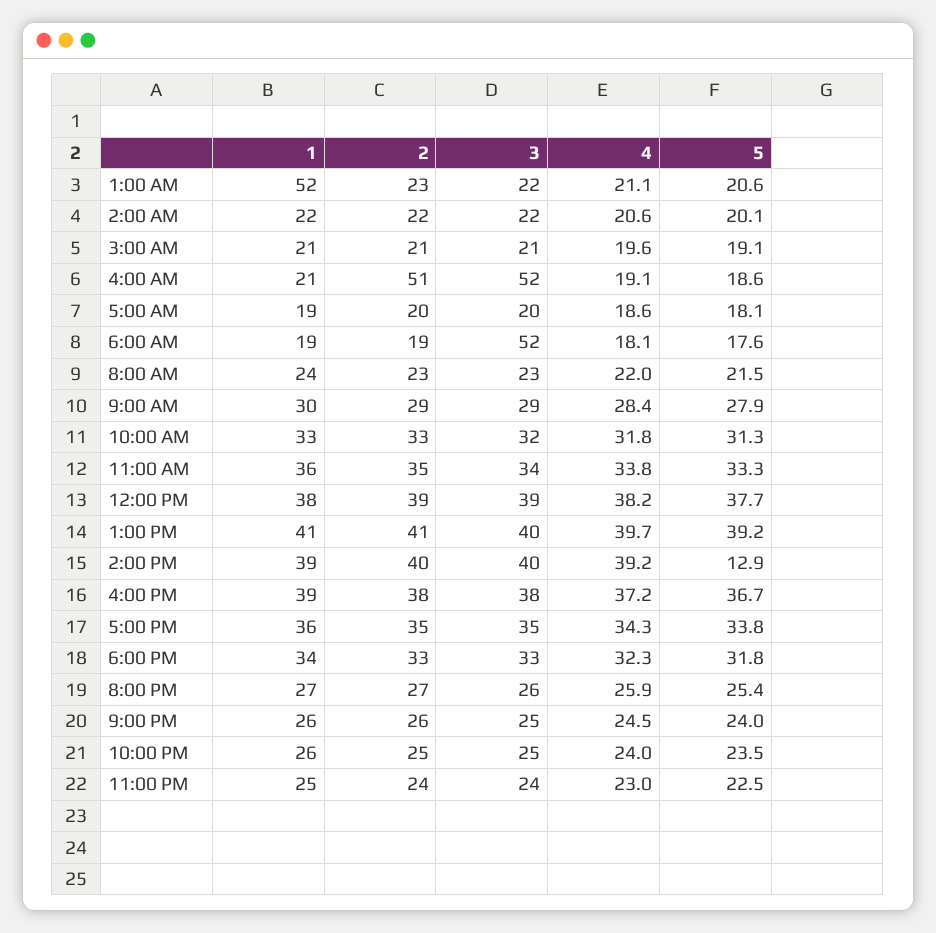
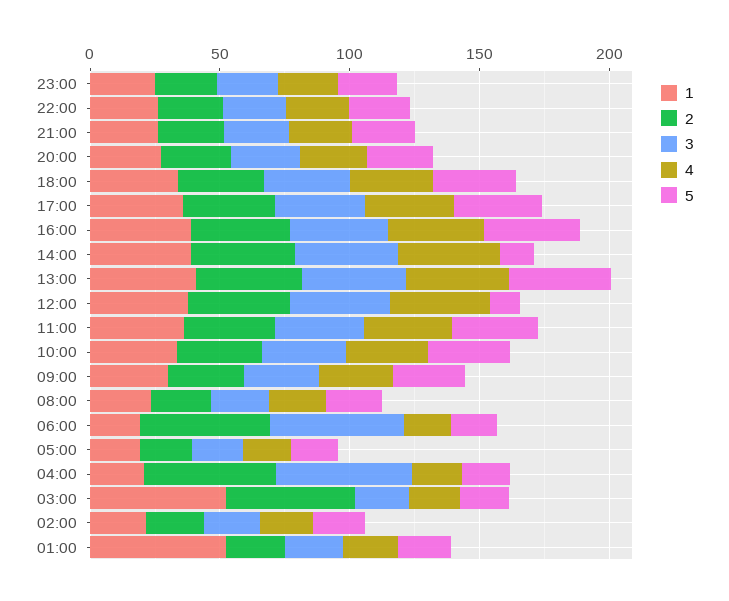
  {
    "1": {
      "1:00 AM": 52,
      "2:00 AM": 22,
-     "3:00 AM": 21,
+     "3:00 AM": 50,
      "4:00 AM": 21,
      "5:00 AM": 19,
      "6:00 AM": 19,
      "8:00 AM": 24,
      "9:00 AM": 30,
      "10:00 AM": 33,
      "11:00 AM": 36,
      "12:00 PM": 38,
      "1:00 PM": 41,
      "2:00 PM": 39,
      "4:00 PM": 39,
      "5:00 PM": 36,
      "6:00 PM": 34,
      "8:00 PM": 27,
      "9:00 PM": 26,
      "10:00 PM": 26,
      "11:00 PM": 25
    },
    "2": {
      "1:00 AM": 23,
      "2:00 AM": 22,
-     "3:00 AM": 21,
+     "3:00 AM": 50,
      "4:00 AM": 51,
      "5:00 AM": 20,
-     "6:00 AM": 19,
+     "6:00 AM": 50,
      "8:00 AM": 23,
      "9:00 AM": 29,
      "10:00 AM": 33,
      "11:00 AM": 35,
      "12:00 PM": 39,
      "1:00 PM": 41,
      "2:00 PM": 40,
      "4:00 PM": 38,
      "5:00 PM": 35,
      "6:00 PM": 33,
      "8:00 PM": 27,
      "9:00 PM": 26,
      "10:00 PM": 25,
      "11:00 PM": 24
    },
    "3": {
      "1:00 AM": 22,
      "2:00 AM": 22,
      "3:00 AM": 21,
      "4:00 AM": 52,
      "5:00 AM": 20,
      "6:00 AM": 52,
      "8:00 AM": 23,
      "9:00 AM": 29,
      "10:00 AM": 32,
      "11:00 AM": 34,
      "12:00 PM": 39,
      "1:00 PM": 40,
      "2:00 PM": 40,
      "4:00 PM": 38,
      "5:00 PM": 35,
      "6:00 PM": 33,
      "8:00 PM": 26,
      "9:00 PM": 25,
      "10:00 PM": 25,
      "11:00 PM": 24
    },
    "4": {
      "1:00 AM": 21.1,
      "2:00 AM": 20.6,
      "3:00 AM": 19.6,
      "4:00 AM": 19.1,
      "5:00 AM": 18.6,
      "6:00 AM": 18.1,
      "8:00 AM": 22,
      "9:00 AM": 28.4,
      "10:00 AM": 31.8,
      "11:00 AM": 33.8,
      "12:00 PM": 38.2,
      "1:00 PM": 39.7,
      "2:00 PM": 39.2,
      "4:00 PM": 37.2,
      "5:00 PM": 34.3,
      "6:00 PM": 32.3,
      "8:00 PM": 25.9,
      "9:00 PM": 24.5,
      "10:00 PM": 24,
      "11:00 PM": 23
    },
    "5": {
      "1:00 AM": 20.6,
      "2:00 AM": 20.1,
      "3:00 AM": 19.1,
      "4:00 AM": 18.6,
      "5:00 AM": 18.1,
      "6:00 AM": 17.6,
      "8:00 AM": 21.5,
      "9:00 AM": 27.9,
      "10:00 AM": 31.3,
      "11:00 AM": 33.3,
-     "12:00 PM": 37.7,
+     "12:00 PM": 10,
      "1:00 PM": 39.2,
      "2:00 PM": 12.9,
      "4:00 PM": 36.7,
      "5:00 PM": 33.8,
      "6:00 PM": 31.8,
      "8:00 PM": 25.4,
      "9:00 PM": 24,
      "10:00 PM": 23.5,
      "11:00 PM": 22.5
    }
  }

